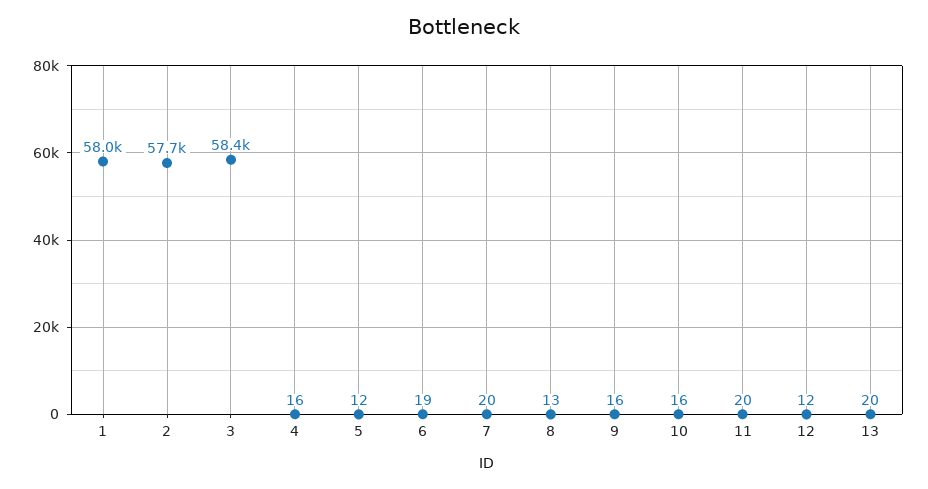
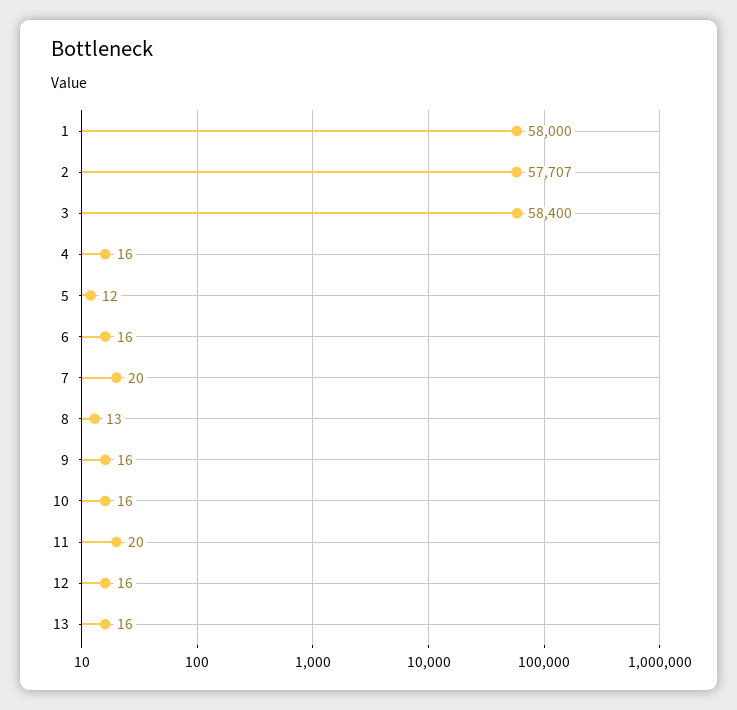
  {
    "1": 58000,
    "2": 57707,
    "3": 58400,
    "4": 16,
    "5": 12,
-   "6": 19,
+   "6": 16,
    "7": 20,
    "8": 13,
    "9": 16,
    "10": 16,
    "11": 20,
-   "12": 12,
+   "12": 16,
-   "13": 20
+   "13": 16
  }

